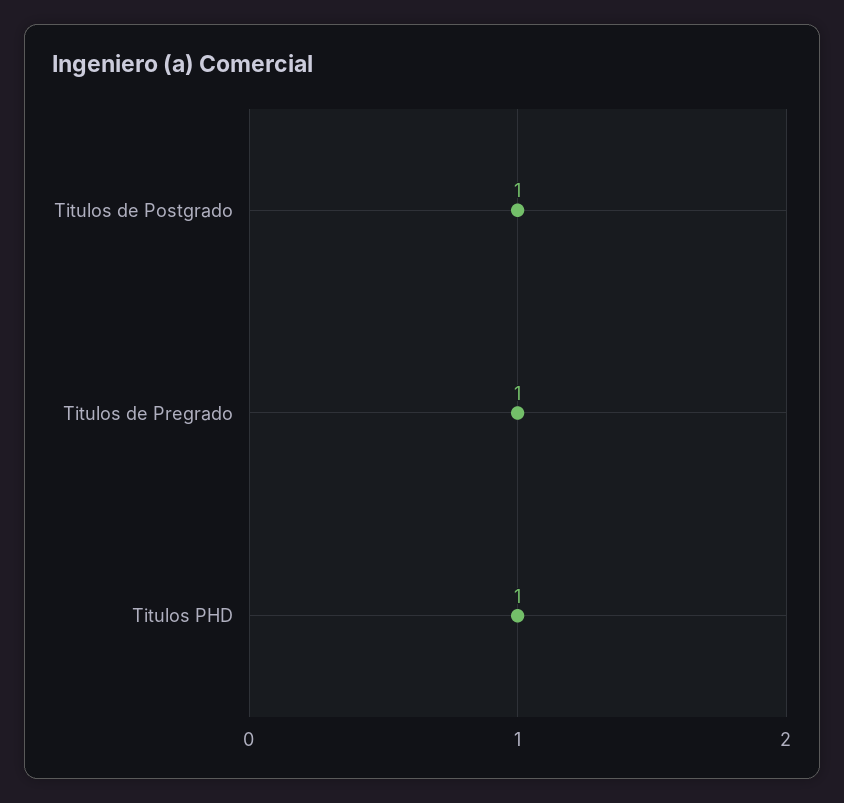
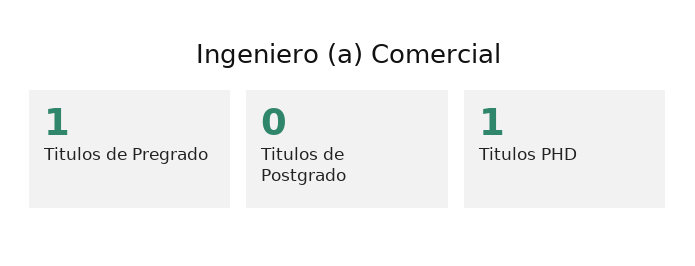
  {
-   "Titulos de Postgrado": 1,
+   "Titulos de Postgrado": 0,
    "Titulos de Pregrado": 1,
    "Titulos PHD": 1
  }

